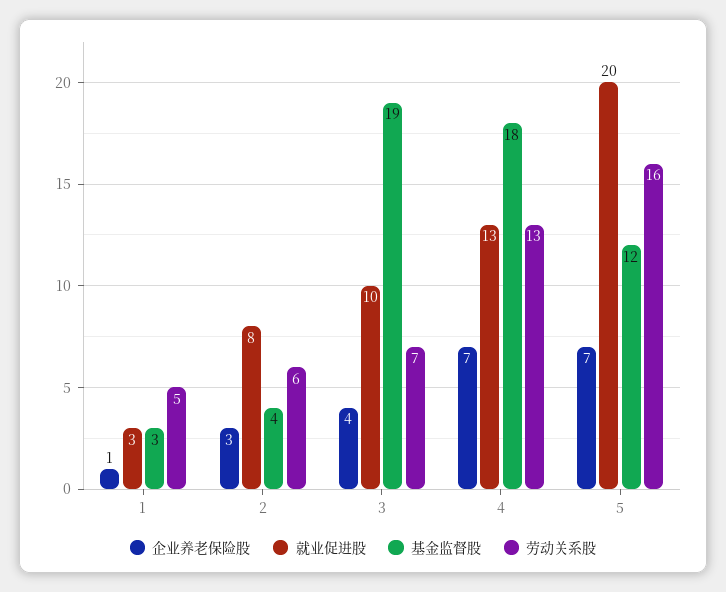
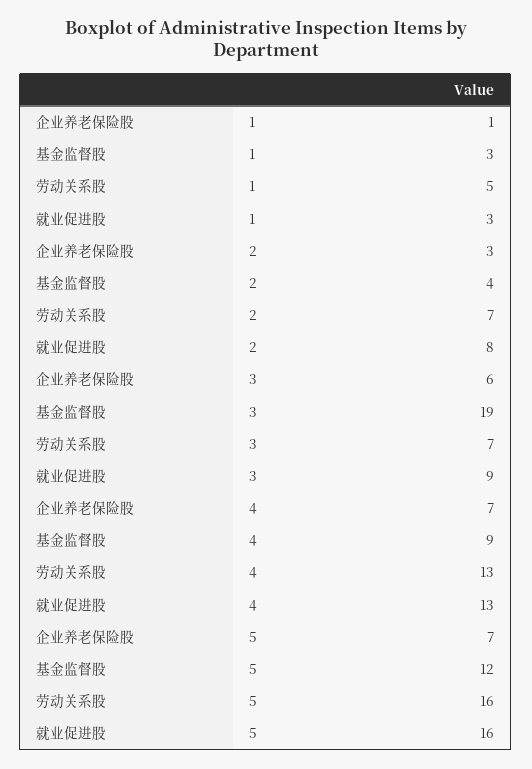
  {
    "企业养老保险股": {
      "1": 1,
      "2": 3,
-     "3": 4,
+     "3": 6,
      "4": 7,
      "5": 7
    },
    "就业促进股": {
      "1": 3,
      "2": 8,
-     "3": 10,
+     "3": 9,
      "4": 13,
-     "5": 20
+     "5": 16
    },
    "基金监督股": {
      "1": 3,
      "2": 4,
      "3": 19,
-     "4": 18,
+     "4": 9,
      "5": 12
    },
    "劳动关系股": {
      "1": 5,
-     "2": 6,
+     "2": 7,
      "3": 7,
      "4": 13,
      "5": 16
    }
  }

